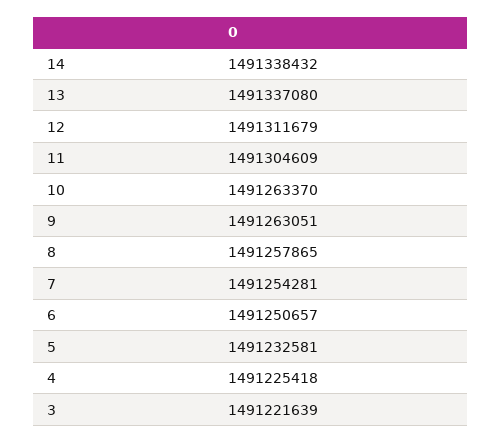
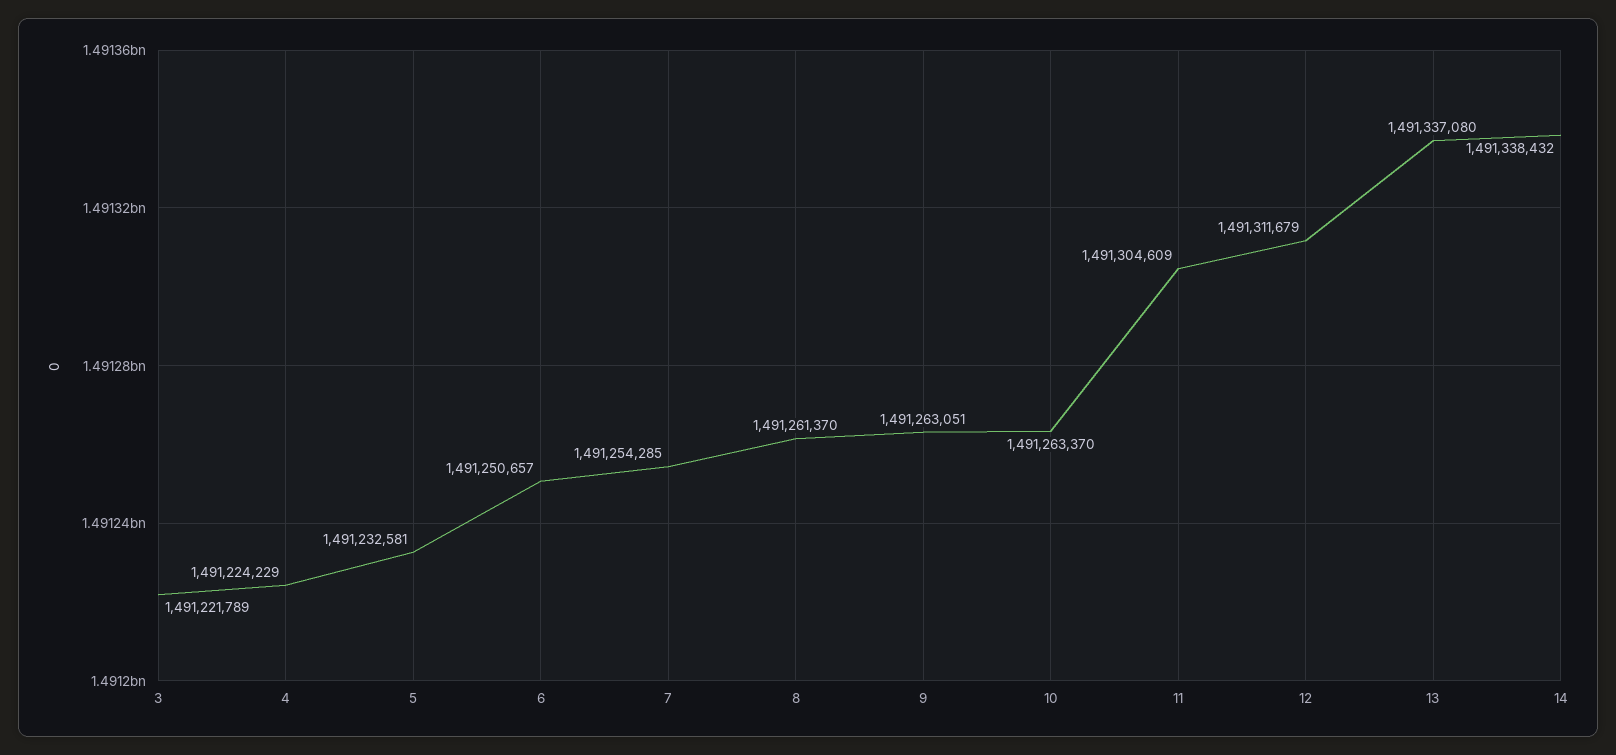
  {
    "14": 1491338432,
    "13": 1491337080,
    "12": 1491311679,
    "11": 1491304609,
    "10": 1491263370,
    "9": 1491263051,
-   "8": 1491257865,
+   "8": 1491261370,
-   "7": 1491254281,
+   "7": 1491254285,
    "6": 1491250657,
    "5": 1491232581,
-   "4": 1491225418,
+   "4": 1491224229,
-   "3": 1491221639
+   "3": 1491221789
  }

